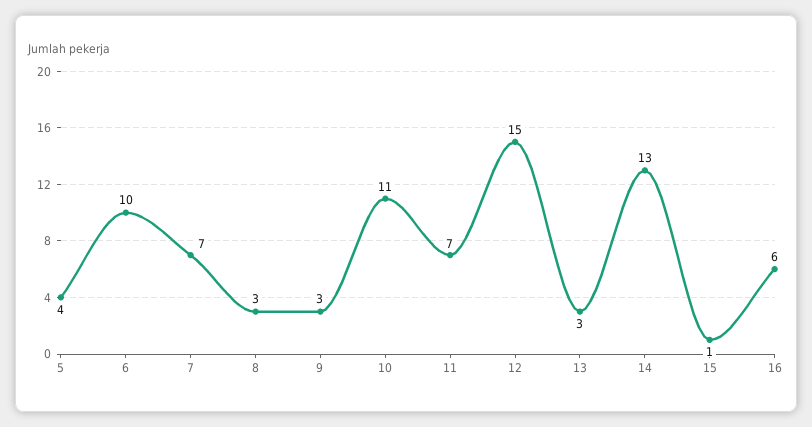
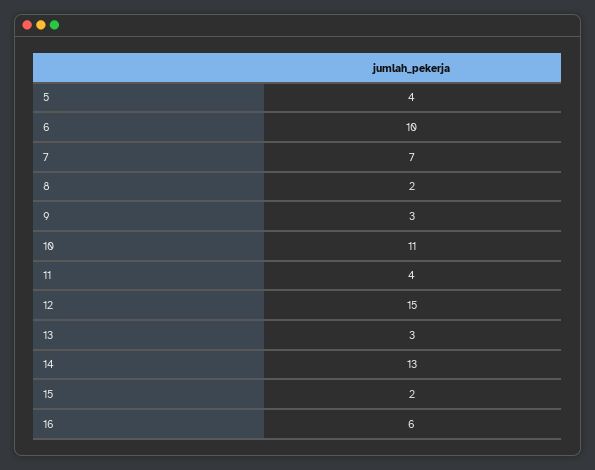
  {
    "5": 4,
    "6": 10,
    "7": 7,
-   "8": 3,
+   "8": 2,
    "9": 3,
    "10": 11,
-   "11": 7,
+   "11": 4,
    "12": 15,
    "13": 3,
    "14": 13,
-   "15": 1,
+   "15": 2,
    "16": 6
  }

